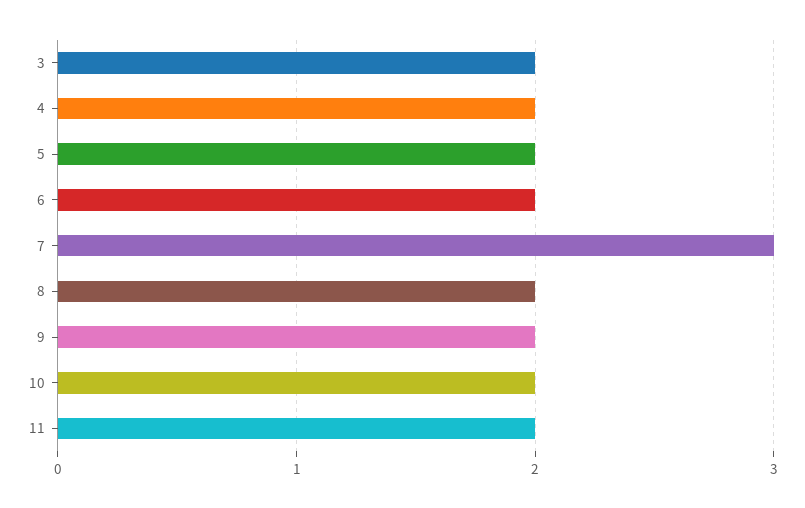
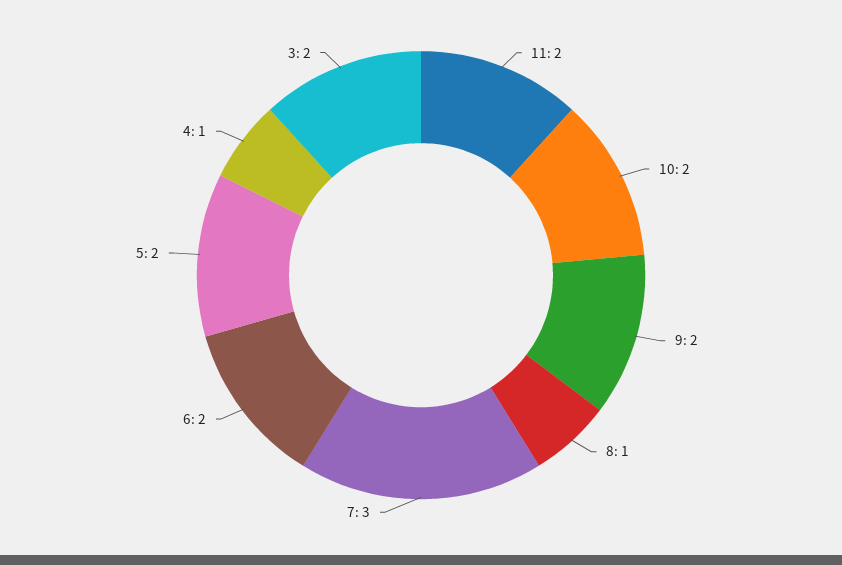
  {
    "3": 2,
-   "4": 2,
+   "4": 1,
    "5": 2,
    "6": 2,
    "7": 3,
-   "8": 2,
+   "8": 1,
    "9": 2,
    "10": 2,
    "11": 2
  }

